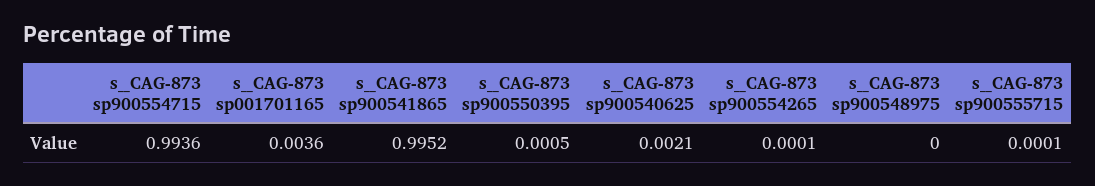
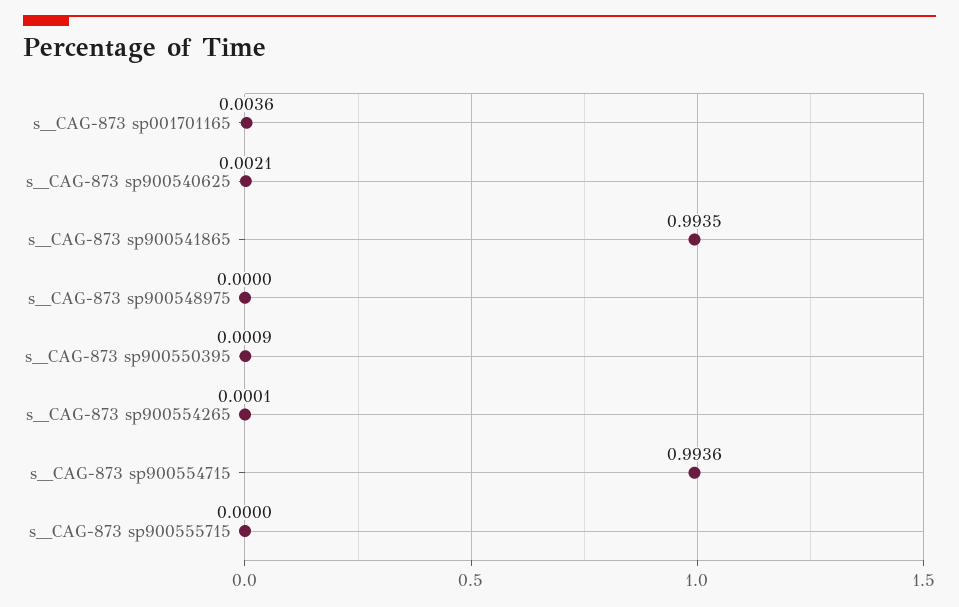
  {
    "s__CAG-873 sp900554715": 0.9936,
    "s__CAG-873 sp001701165": 0.0036,
-   "s__CAG-873 sp900541865": 0.9952,
+   "s__CAG-873 sp900541865": 0.9935,
-   "s__CAG-873 sp900550395": 0.0005,
+   "s__CAG-873 sp900550395": 0.0009,
    "s__CAG-873 sp900540625": 0.0021,
    "s__CAG-873 sp900554265": 0.0001,
    "s__CAG-873 sp900548975": 0,
-   "s__CAG-873 sp900555715": 0.0001
+   "s__CAG-873 sp900555715": 0
  }

